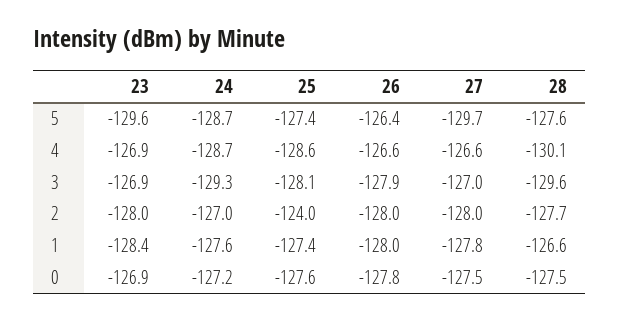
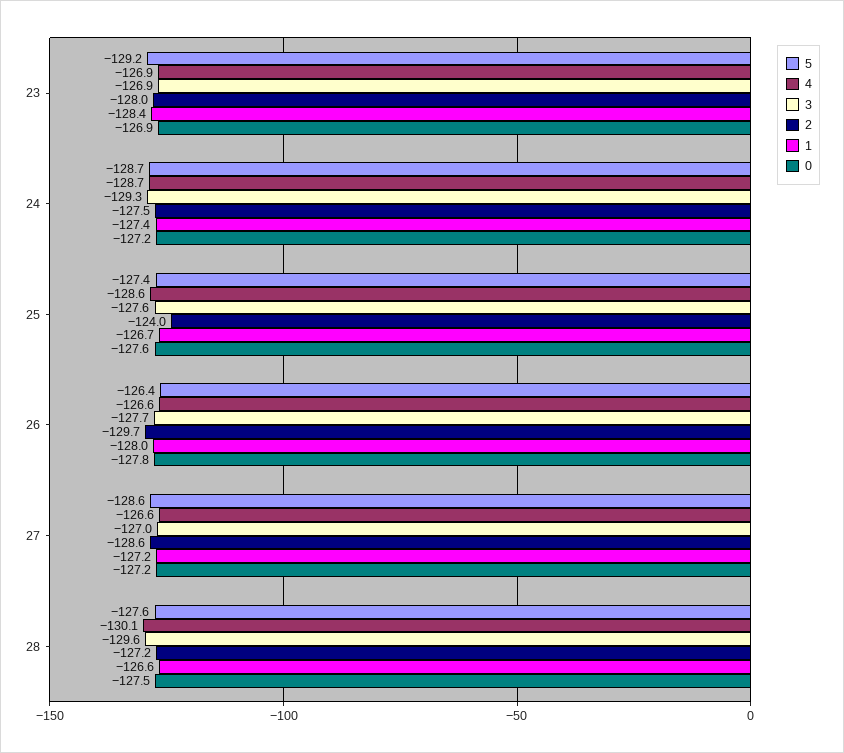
  {
    "5": {
-     "23": -129.6,
+     "23": -129.2,
      "24": -128.7,
      "25": -127.4,
      "26": -126.4,
-     "27": -129.7,
+     "27": -128.6,
      "28": -127.6
    },
    "4": {
      "23": -126.9,
      "24": -128.7,
      "25": -128.6,
      "26": -126.6,
      "27": -126.6,
      "28": -130.1
    },
    "3": {
      "23": -126.9,
      "24": -129.3,
-     "25": -128.1,
+     "25": -127.6,
-     "26": -127.9,
+     "26": -127.7,
      "27": -127,
      "28": -129.6
    },
    "2": {
      "23": -128,
-     "24": -127,
+     "24": -127.5,
      "25": -124,
-     "26": -128,
+     "26": -129.7,
-     "27": -128,
+     "27": -128.6,
-     "28": -127.7
+     "28": -127.2
    },
    "1": {
      "23": -128.4,
-     "24": -127.6,
+     "24": -127.4,
-     "25": -127.4,
+     "25": -126.7,
      "26": -128,
-     "27": -127.8,
+     "27": -127.2,
      "28": -126.6
    },
    "0": {
      "23": -126.9,
      "24": -127.2,
      "25": -127.6,
      "26": -127.8,
-     "27": -127.5,
+     "27": -127.2,
      "28": -127.5
    }
  }

